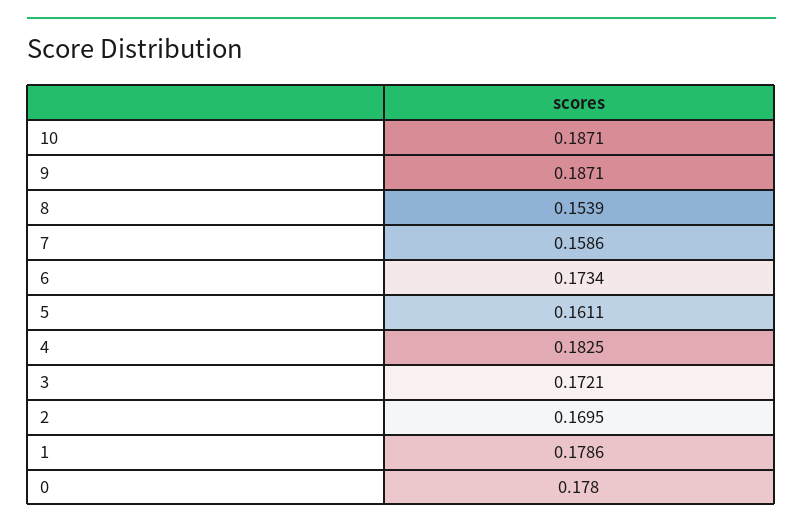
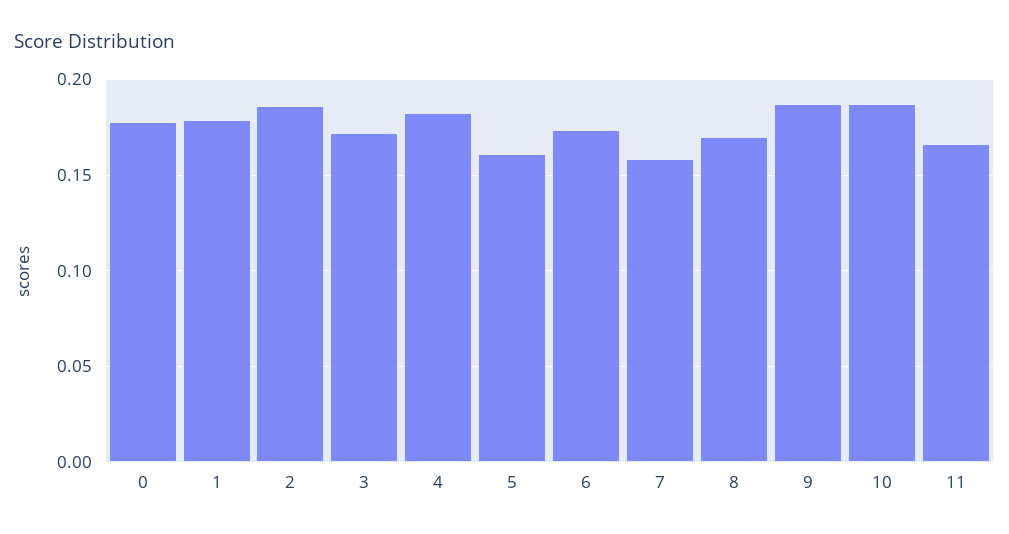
  {
    "10": 0.1871,
    "9": 0.1871,
-   "8": 0.1539,
+   "8": 0.17,
    "7": 0.1586,
    "6": 0.1734,
    "5": 0.1611,
    "4": 0.1825,
    "3": 0.1721,
-   "2": 0.1695,
+   "2": 0.185,
    "1": 0.1786,
-   "0": 0.178
+   "0": 0.178,
+   "11": 0.165
  }

